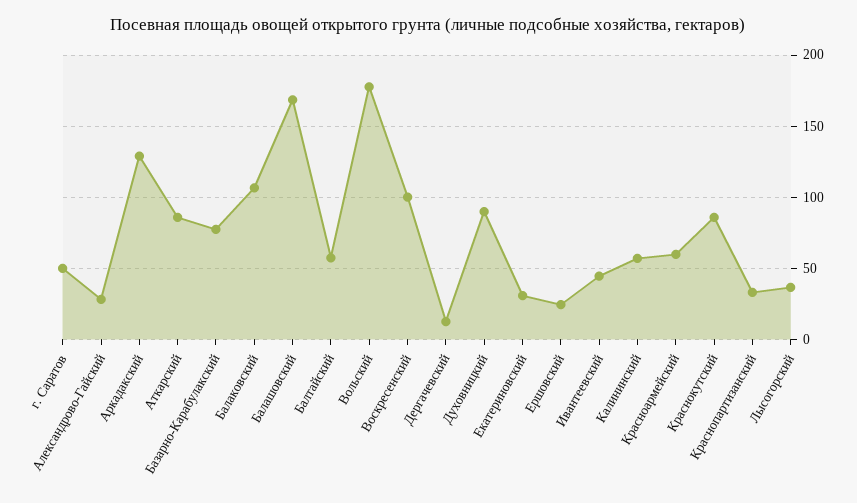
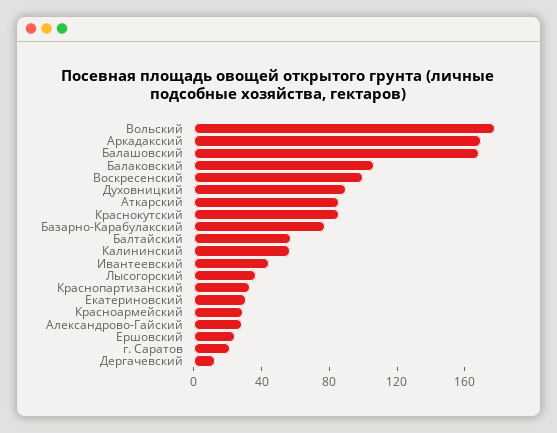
  {
-   "г. Саратов": 50,
+   "г. Саратов": 20,
    "Александрово-Гайский": 30,
-   "Аркадакский": 130,
+   "Аркадакский": 170,
    "Аткарский": 85,
    "Базарно-Карабулакский": 75,
    "Балаковский": 105,
    "Балашовский": 170,
    "Балтайский": 55,
    "Вольский": 180,
    "Воскресенский": 100,
    "Дергачевский": 15,
    "Духовницкий": 90,
    "Екатериновский": 30,
    "Ершовский": 25,
    "Ивантеевский": 45,
    "Калининский": 55,
-   "Красноармейский": 60,
+   "Красноармейский": 30,
    "Краснокутский": 85,
    "Краснопартизанский": 35,
    "Лысогорский": 35
  }

